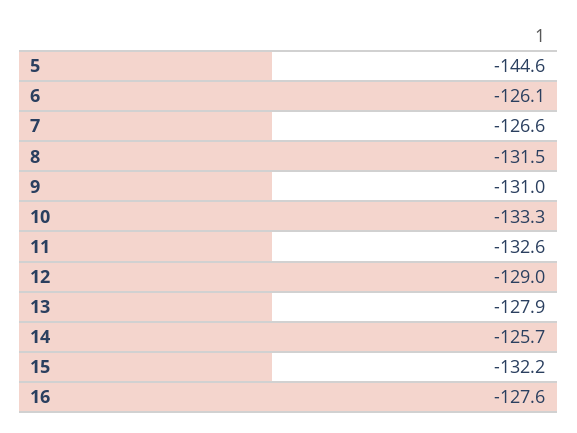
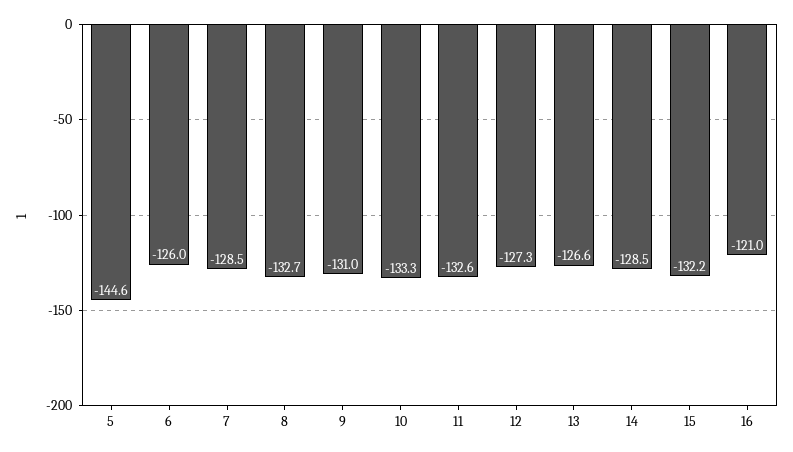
  {
    "5": -144.6,
-   "6": -126.1,
+   "6": -126,
-   "7": -126.6,
+   "7": -128.5,
-   "8": -131.5,
+   "8": -132.7,
    "9": -131,
    "10": -133.3,
    "11": -132.6,
-   "12": -129,
+   "12": -127.3,
-   "13": -127.9,
+   "13": -126.6,
-   "14": -125.7,
+   "14": -128.5,
    "15": -132.2,
-   "16": -127.6
+   "16": -121
  }

